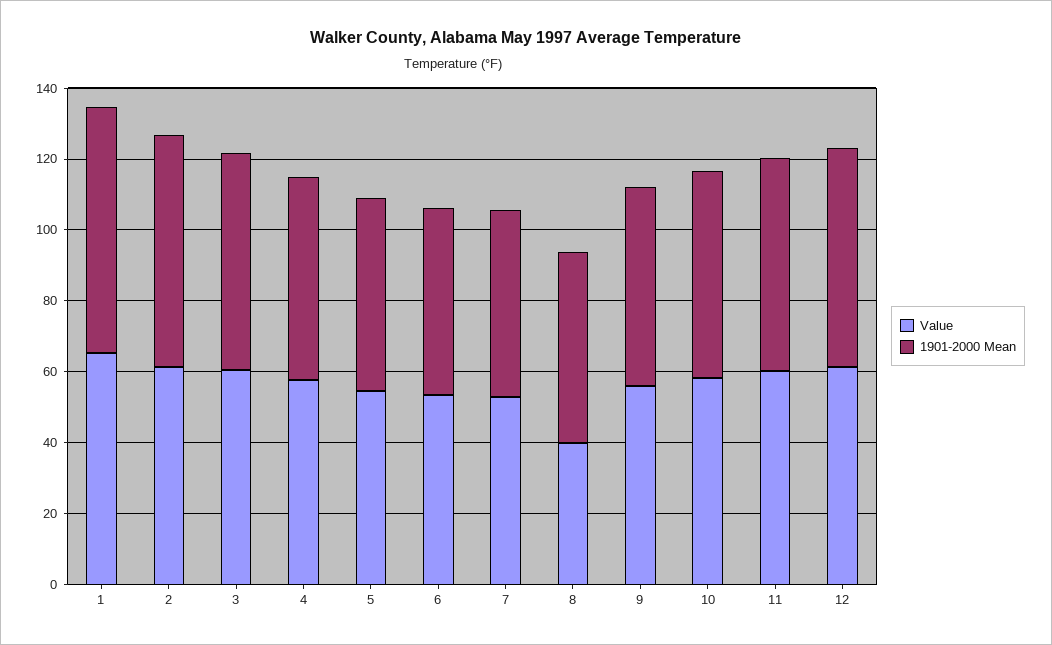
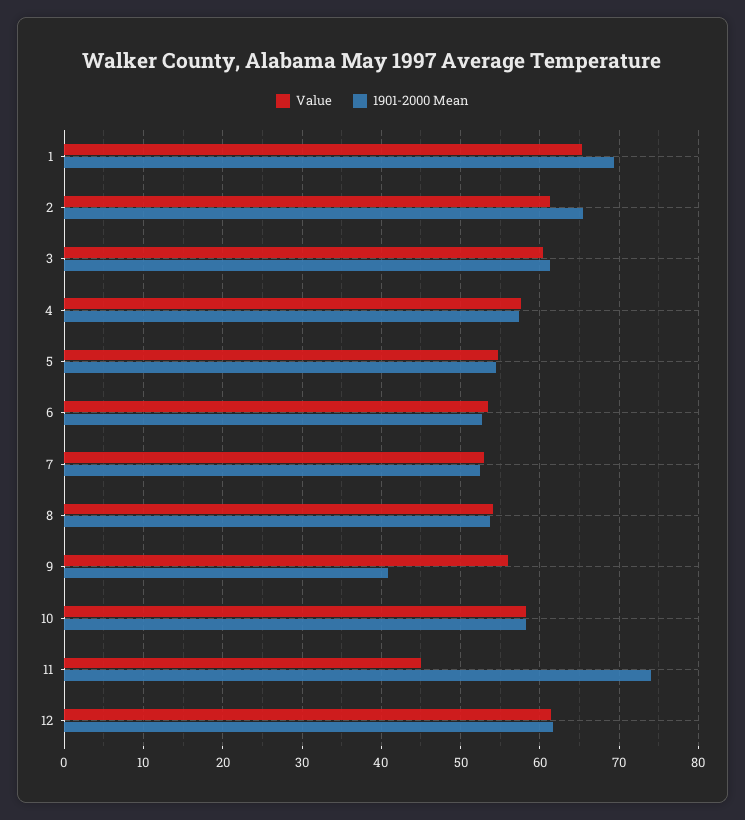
  {
    "Value": {
      "1": 65,
      "2": 61,
      "3": 60,
      "4": 58,
      "5": 55,
      "6": 53,
      "7": 53,
-     "8": 40,
+     "8": 54,
      "9": 56,
      "10": 58,
-     "11": 60,
+     "11": 45,
      "12": 61
    },
    "1901-2000 Mean": {
      "1": 69,
      "2": 65,
      "3": 61,
      "4": 57,
      "5": 54,
      "6": 53,
      "7": 53,
      "8": 54,
-     "9": 55,
+     "9": 41,
      "10": 58,
-     "11": 60,
+     "11": 74,
      "12": 62
    }
  }

